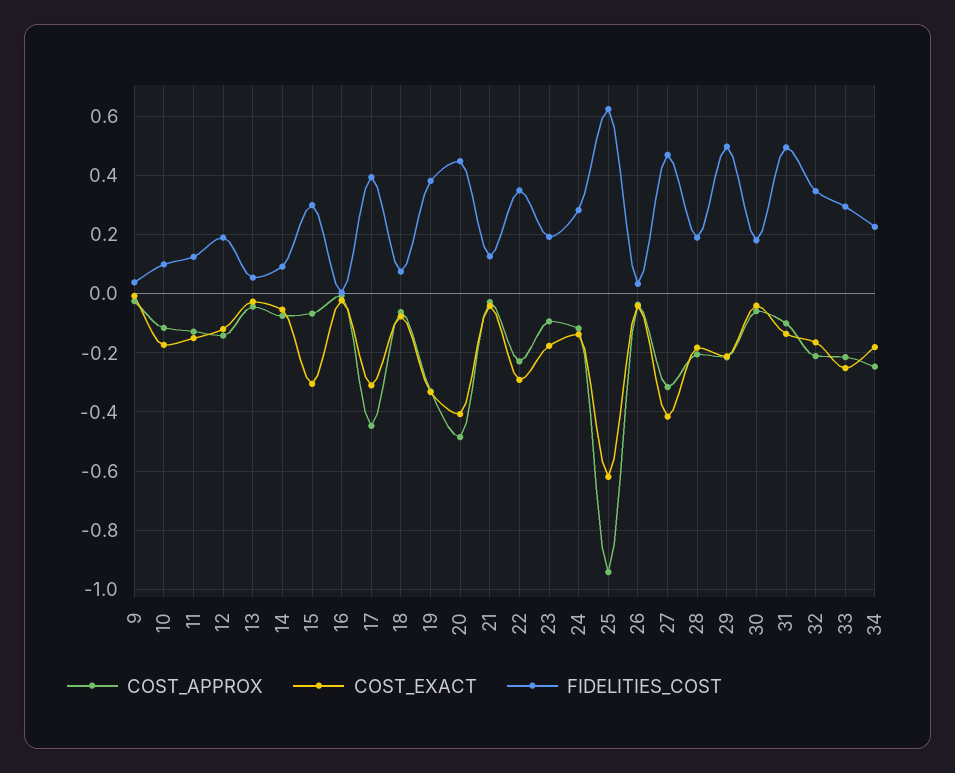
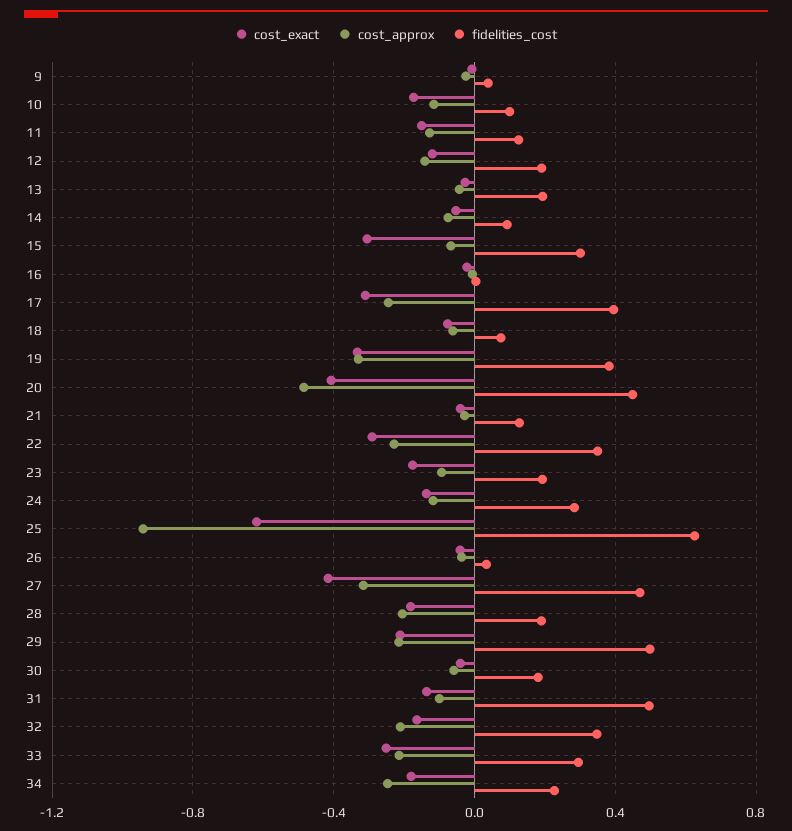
  {
    "COST_APPROX": {
      "9": -0.025,
      "10": -0.125,
      "11": -0.125,
      "12": -0.15,
      "13": -0.05,
      "14": -0.075,
      "15": -0.075,
      "16": 0,
-     "17": -0.45,
+     "17": -0.25,
      "18": -0.05,
      "19": -0.325,
      "20": -0.475,
      "21": -0.025,
      "22": -0.225,
      "23": -0.1,
      "24": -0.125,
      "25": -0.95,
      "26": -0.025,
      "27": -0.325,
      "28": -0.2,
      "29": -0.225,
      "30": -0.05,
      "31": -0.1,
      "32": -0.2,
      "33": -0.225,
      "34": -0.25
    },
    "COST_EXACT": {
      "9": 0,
      "10": -0.175,
      "11": -0.15,
      "12": -0.125,
      "13": -0.025,
      "14": -0.05,
      "15": -0.3,
      "16": -0.025,
      "17": -0.3,
      "18": -0.075,
      "19": -0.325,
      "20": -0.4,
      "21": -0.05,
      "22": -0.3,
      "23": -0.175,
      "24": -0.125,
      "25": -0.625,
      "26": -0.05,
      "27": -0.425,
      "28": -0.175,
      "29": -0.2,
      "30": -0.05,
      "31": -0.125,
      "32": -0.175,
      "33": -0.25,
      "34": -0.175
    },
    "FIDELITIES_COST": {
      "9": 0.05,
      "10": 0.1,
      "11": 0.125,
      "12": 0.2,
-     "13": 0.05,
+     "13": 0.2,
      "14": 0.1,
      "15": 0.3,
      "16": 0,
      "17": 0.4,
      "18": 0.075,
      "19": 0.375,
      "20": 0.45,
      "21": 0.125,
      "22": 0.35,
      "23": 0.2,
      "24": 0.275,
      "25": 0.625,
      "26": 0.025,
      "27": 0.475,
      "28": 0.2,
      "29": 0.5,
      "30": 0.175,
      "31": 0.5,
      "32": 0.35,
      "33": 0.3,
      "34": 0.225
    }
  }

